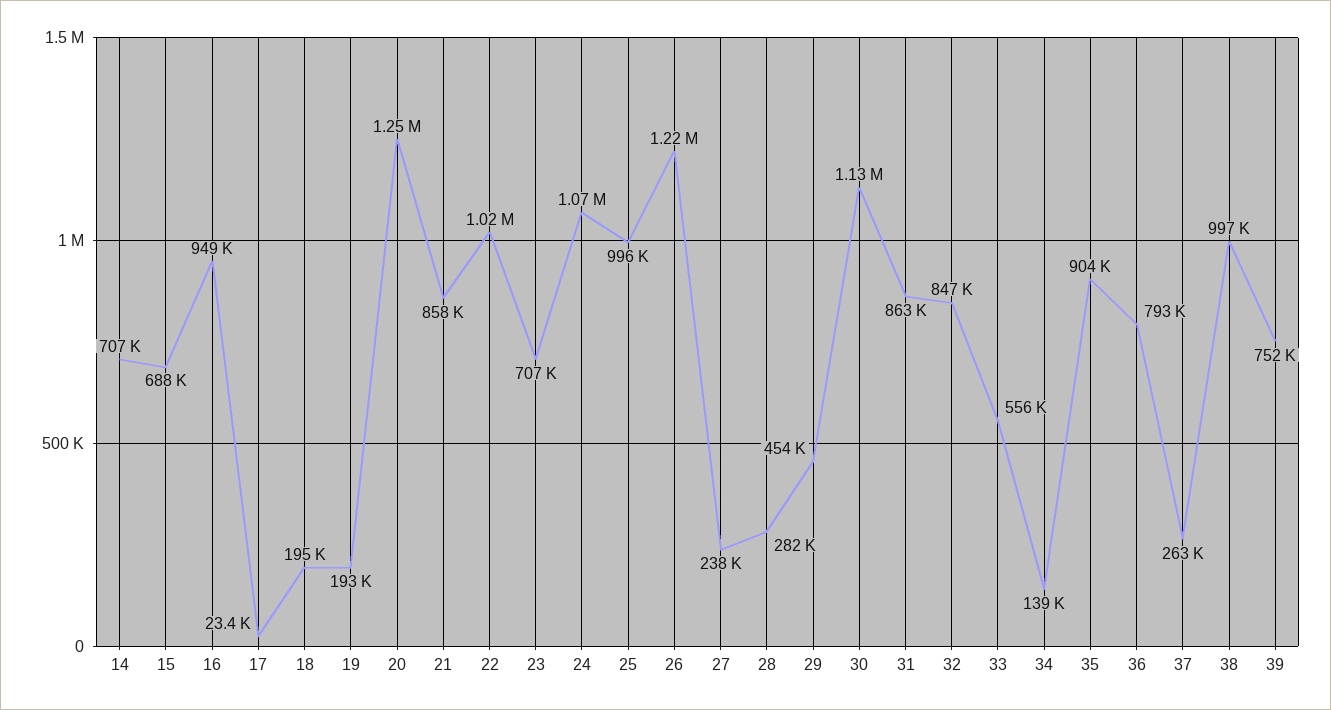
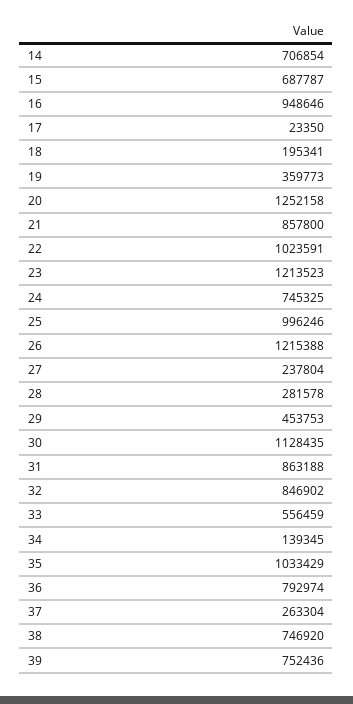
  {
    "14": 706854,
    "15": 687787,
    "16": 948646,
    "17": 23350,
    "18": 195341,
-   "19": 193000,
+   "19": 359773,
    "20": 1252158,
    "21": 857800,
    "22": 1023591,
-   "23": 707000,
+   "23": 1213523,
-   "24": 1070000,
+   "24": 745325,
    "25": 996246,
    "26": 1215388,
    "27": 237804,
    "28": 281578,
    "29": 453753,
    "30": 1128435,
    "31": 863188,
    "32": 846902,
    "33": 556459,
    "34": 139345,
-   "35": 904000,
+   "35": 1033429,
    "36": 792974,
    "37": 263304,
-   "38": 997000,
+   "38": 746920,
    "39": 752436
  }

